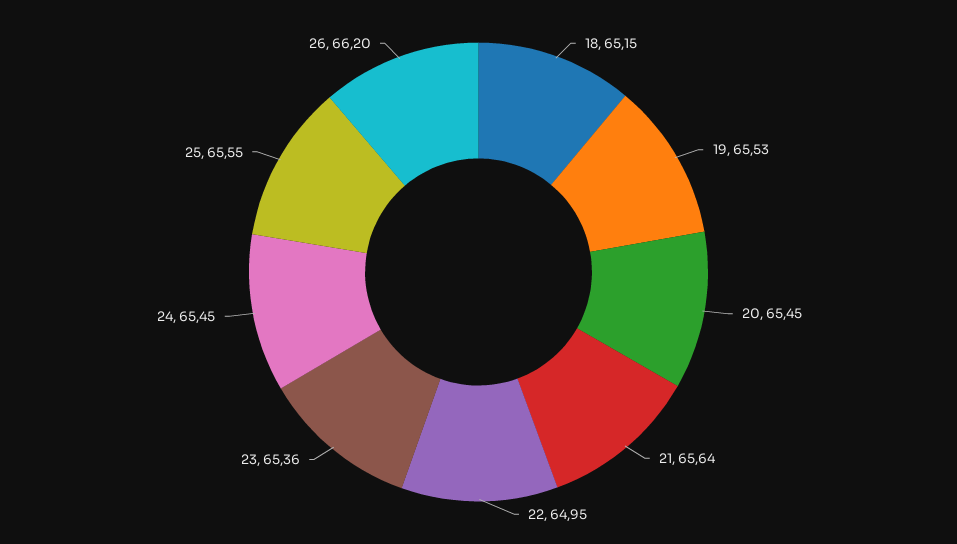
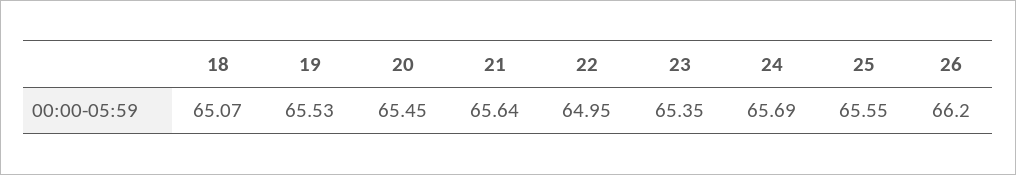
  {
-   "18": 65.15,
+   "18": 65.07,
    "19": 65.53,
    "20": 65.45,
    "21": 65.64,
    "22": 64.95,
-   "23": 65.36,
+   "23": 65.35,
-   "24": 65.45,
+   "24": 65.69,
    "25": 65.55,
    "26": 66.2
  }

